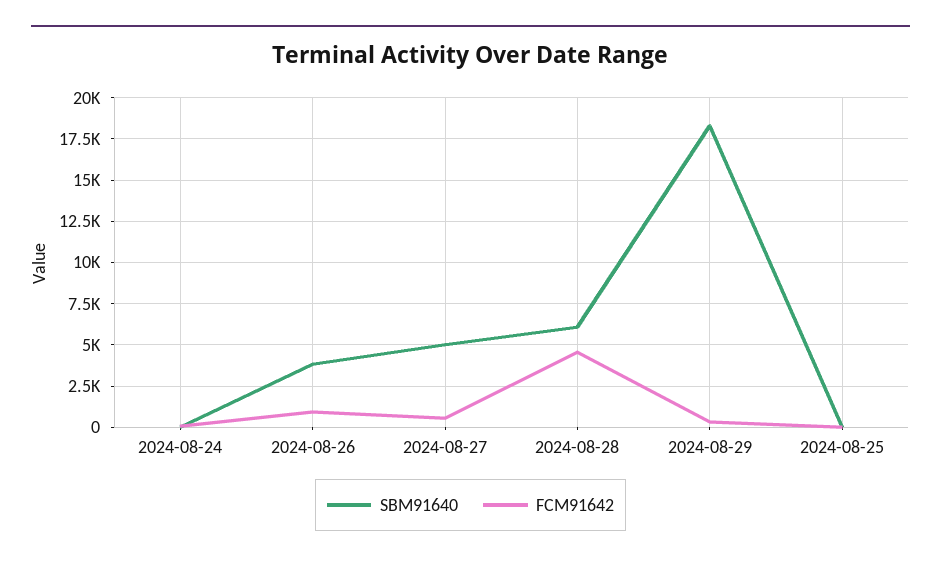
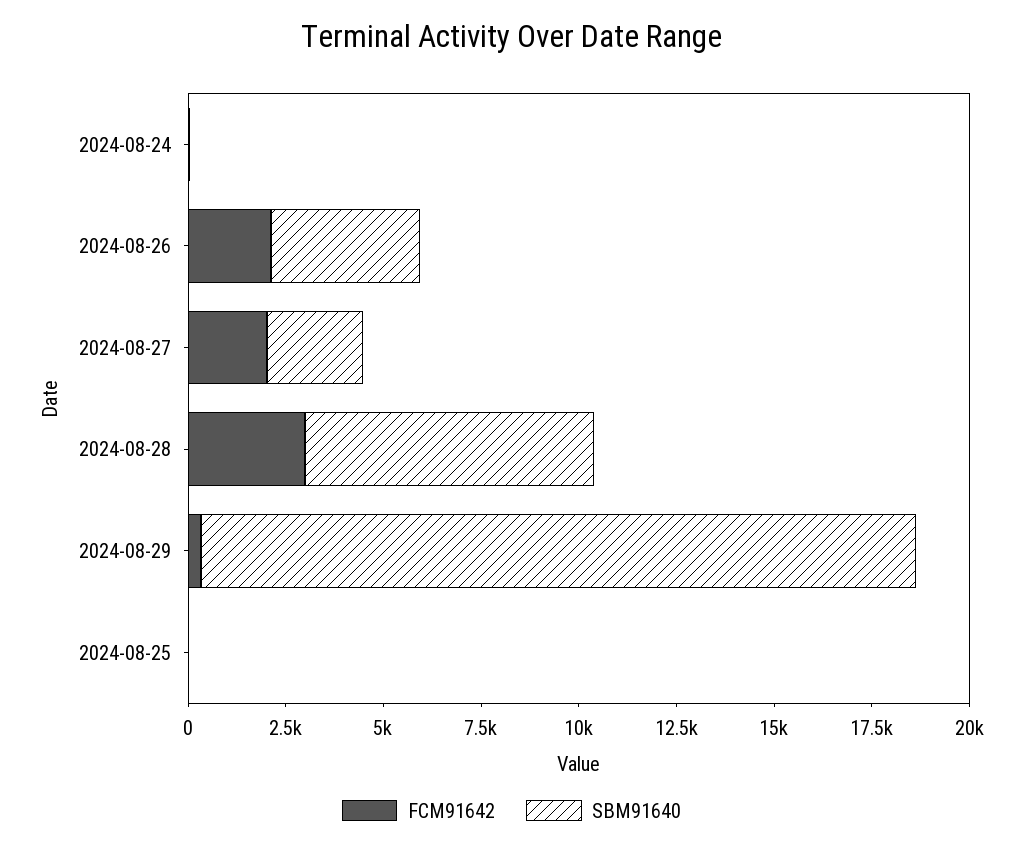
  {
    "SBM91640": {
      "2024-08-24": 0,
      "2024-08-26": 4000,
-     "2024-08-27": 5000,
+     "2024-08-27": 2500,
-     "2024-08-28": 6000,
+     "2024-08-28": 7500,
      "2024-08-29": 18500,
      "2024-08-25": 0
    },
    "FCM91642": {
      "2024-08-24": 0,
-     "2024-08-26": 1000,
+     "2024-08-26": 2000,
-     "2024-08-27": 500,
+     "2024-08-27": 2000,
-     "2024-08-28": 4500,
+     "2024-08-28": 3000,
      "2024-08-29": 500,
      "2024-08-25": 0
    }
  }

